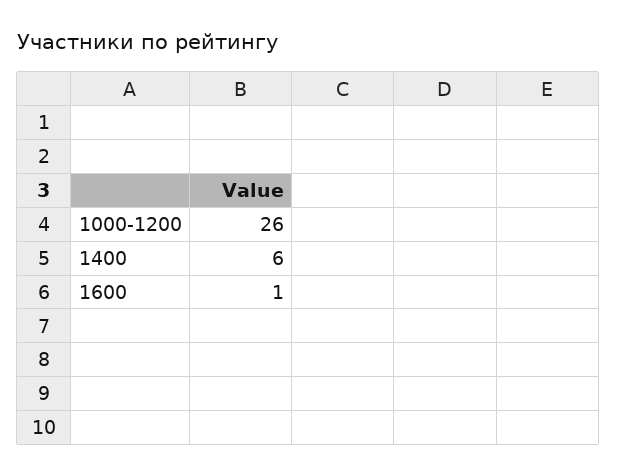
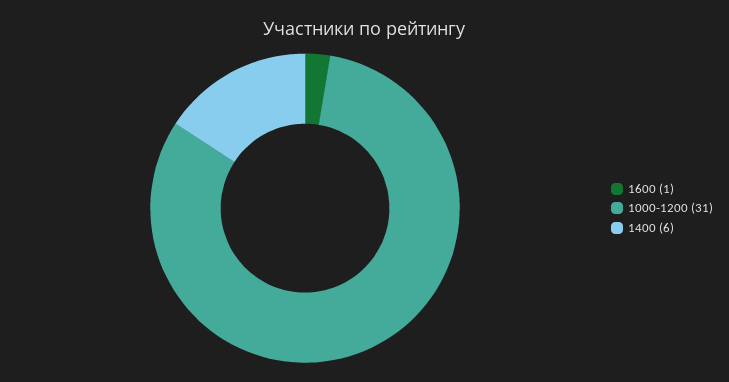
  {
-   "1000-1200": 26,
+   "1000-1200": 31,
    "1400": 6,
    "1600": 1
  }

